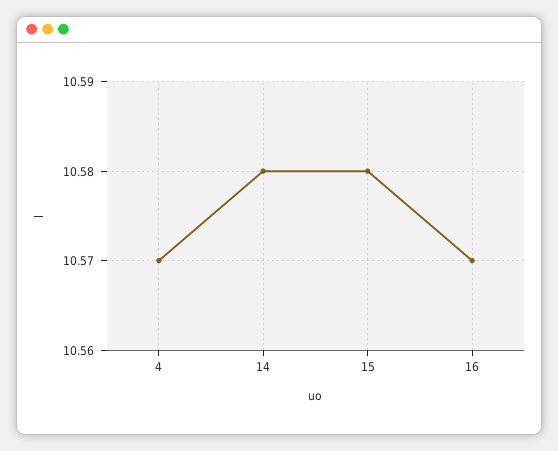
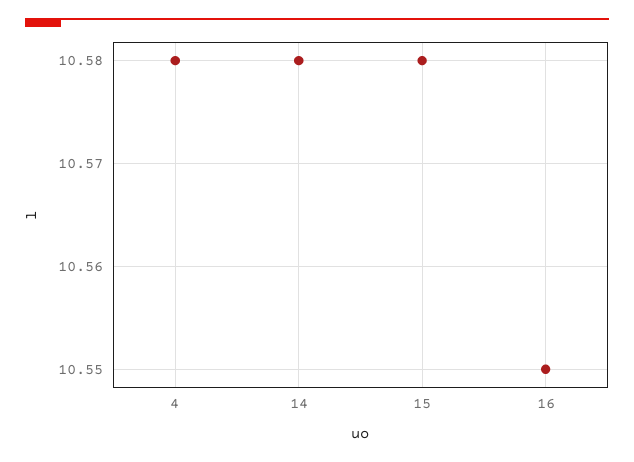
  {
-   "4": 10.57,
+   "4": 10.58,
    "14": 10.58,
    "15": 10.58,
-   "16": 10.57
+   "16": 10.55
  }

